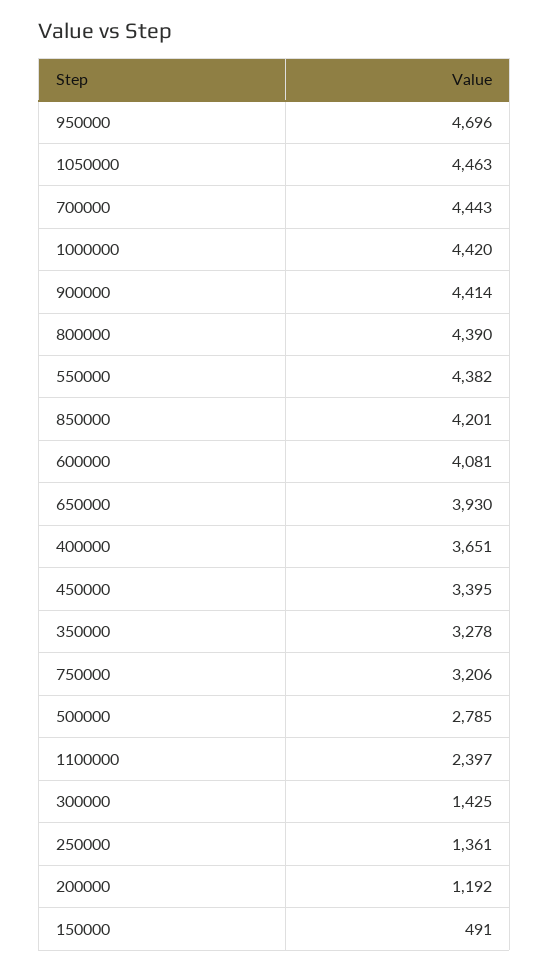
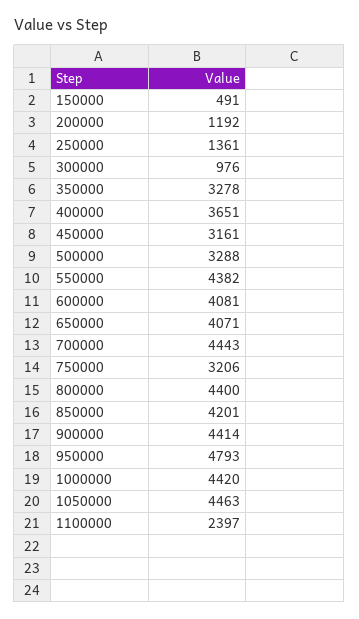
  {
-   "950000": 4696,
+   "950000": 4793,
    "1050000": 4463,
    "700000": 4443,
    "1000000": 4420,
    "900000": 4414,
-   "800000": 4390,
+   "800000": 4400,
    "550000": 4382,
    "850000": 4201,
    "600000": 4081,
-   "650000": 3930,
+   "650000": 4071,
    "400000": 3651,
-   "450000": 3395,
+   "450000": 3161,
    "350000": 3278,
    "750000": 3206,
-   "500000": 2785,
+   "500000": 3288,
    "1100000": 2397,
-   "300000": 1425,
+   "300000": 976,
    "250000": 1361,
    "200000": 1192,
    "150000": 491
  }

